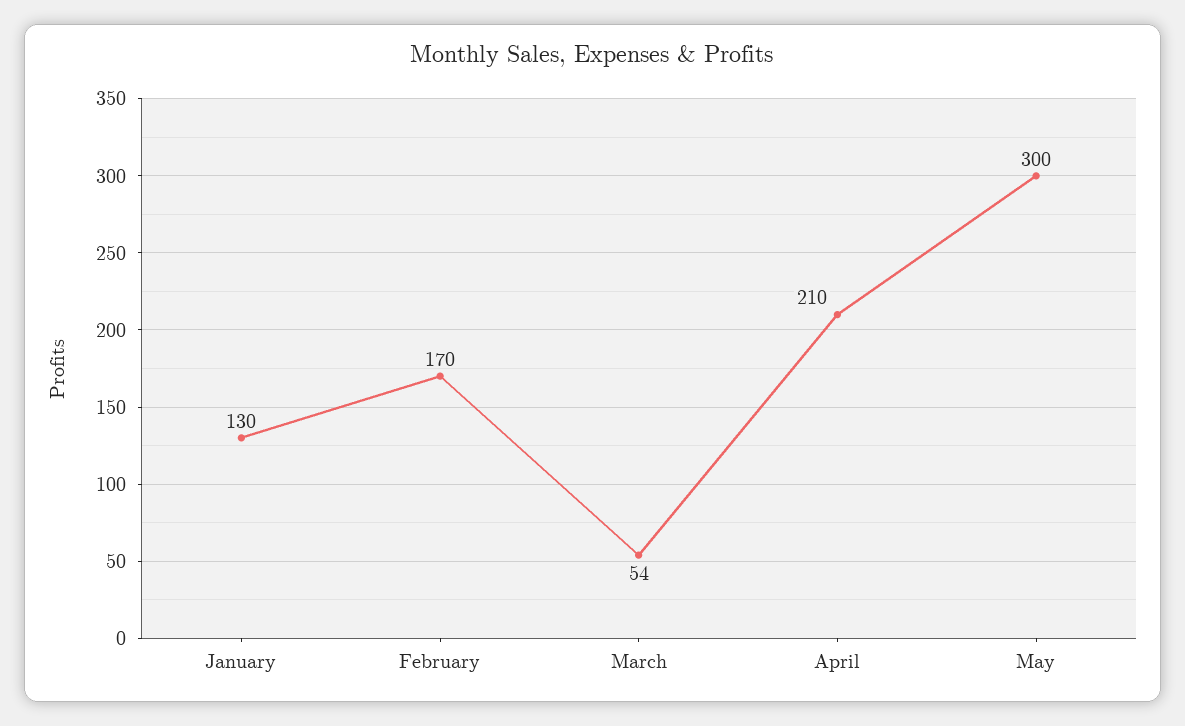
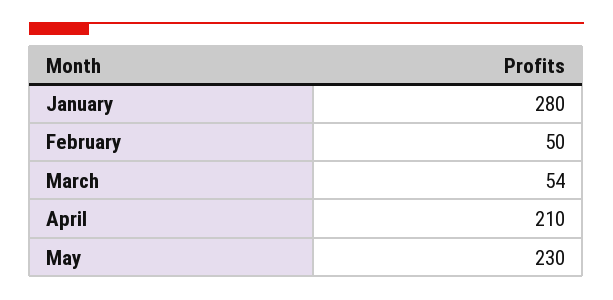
  {
-   "January": 130,
+   "January": 280,
-   "February": 170,
+   "February": 50,
    "March": 54,
    "April": 210,
-   "May": 300
+   "May": 230
  }

